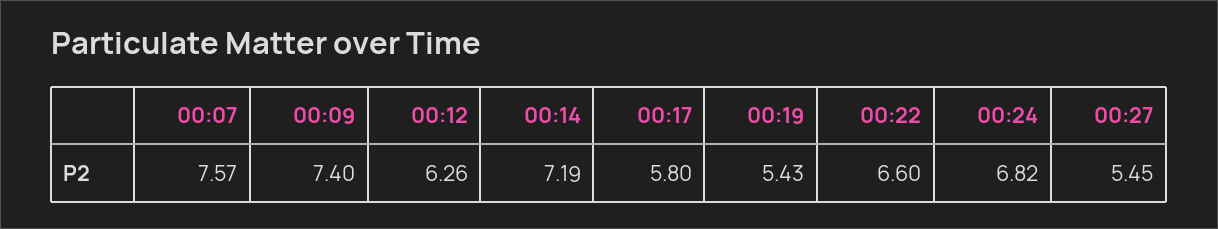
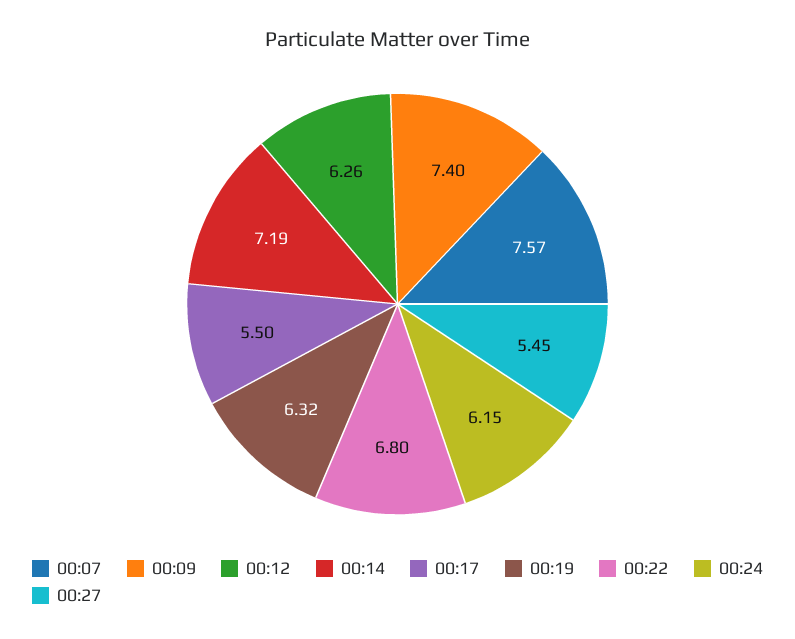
  {
    "00:07": 7.57,
    "00:09": 7.4,
    "00:12": 6.26,
    "00:14": 7.19,
-   "00:17": 5.8,
+   "00:17": 5.5,
-   "00:19": 5.43,
+   "00:19": 6.32,
-   "00:22": 6.6,
+   "00:22": 6.8,
-   "00:24": 6.82,
+   "00:24": 6.15,
    "00:27": 5.45
  }

